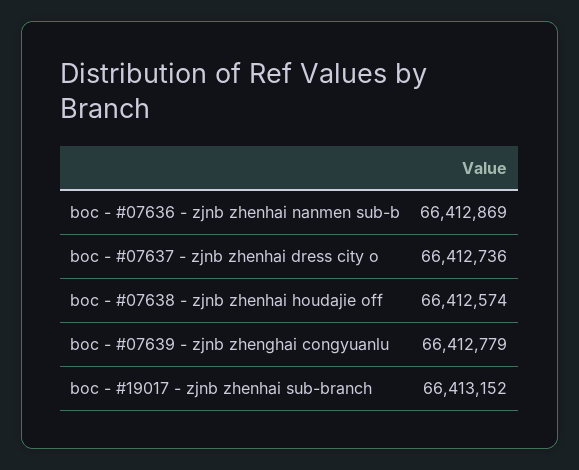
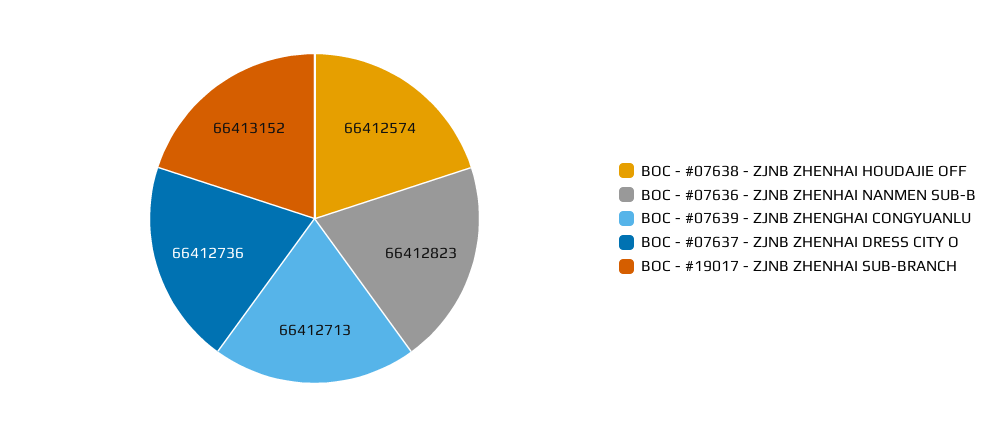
  {
-   "boc - #07636 - zjnb zhenhai nanmen sub-b": 66412869,
+   "boc - #07636 - zjnb zhenhai nanmen sub-b": 66412823,
    "boc - #07637 - zjnb zhenhai dress city o": 66412736,
    "boc - #07638 - zjnb zhenhai houdajie off": 66412574,
-   "boc - #07639 - zjnb zhenghai congyuanlu": 66412779,
+   "boc - #07639 - zjnb zhenghai congyuanlu": 66412713,
    "boc - #19017 - zjnb zhenhai sub-branch": 66413152
  }

